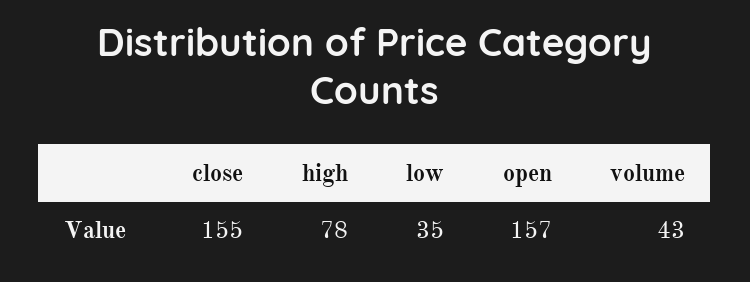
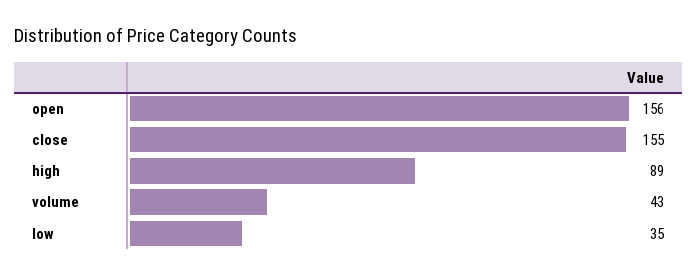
  {
    "close": 155,
-   "high": 78,
+   "high": 89,
    "low": 35,
-   "open": 157,
+   "open": 156,
    "volume": 43
  }

